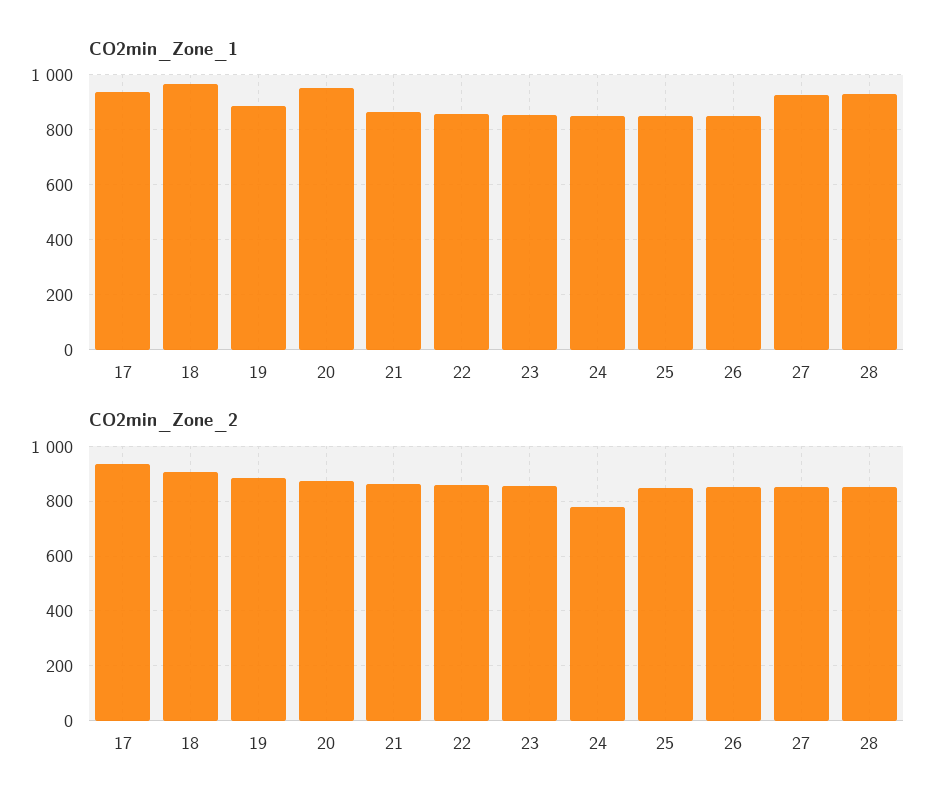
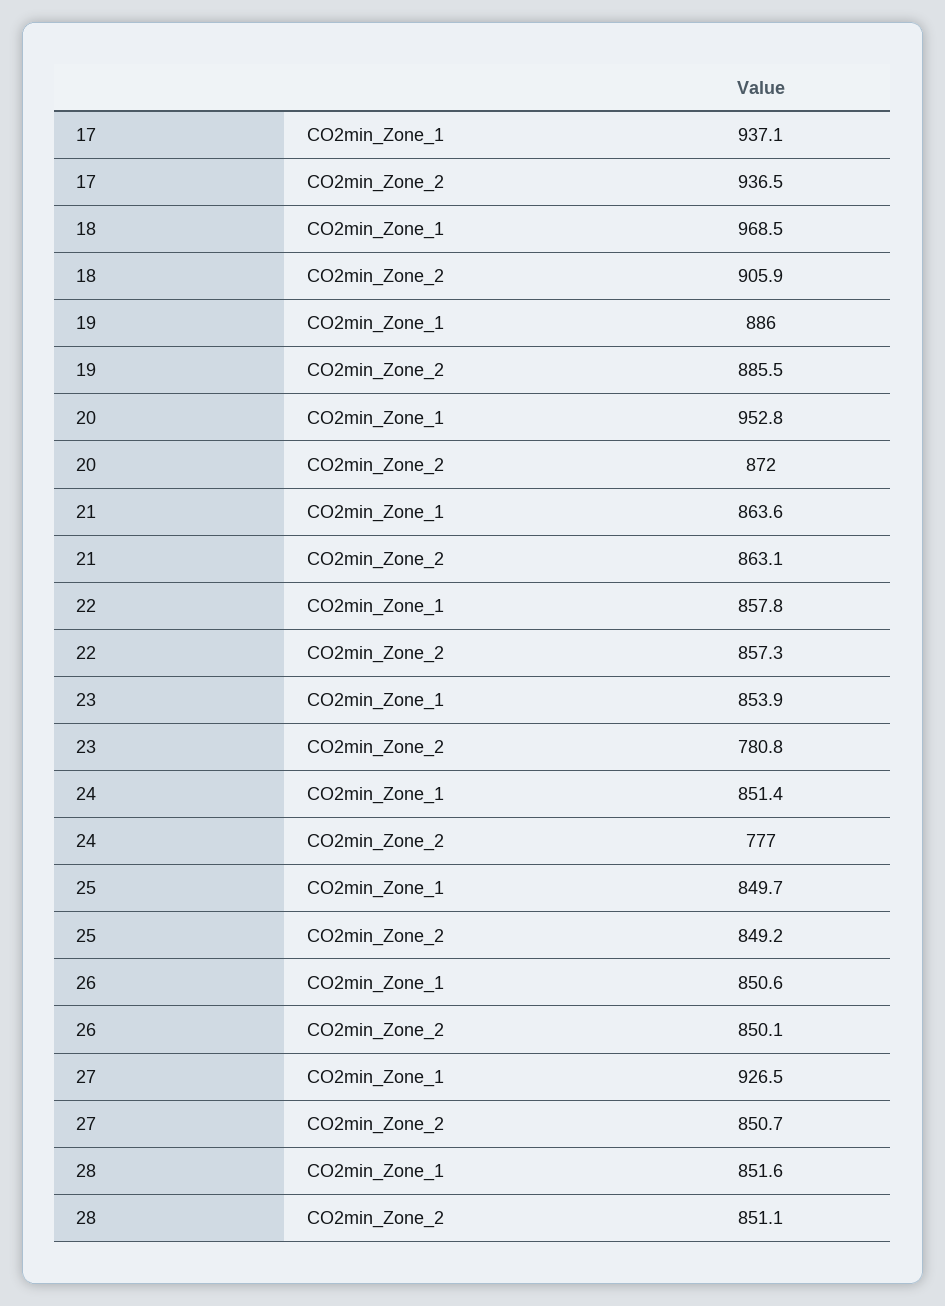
  {
    "CO2min_Zone_1": {
      "17": 937.1,
      "18": 968.5,
      "19": 886,
      "20": 952.8,
      "21": 863.6,
      "22": 857.8,
      "23": 853.9,
      "24": 851.4,
      "25": 849.7,
      "26": 850.6,
      "27": 926.5,
-     "28": 925
+     "28": 851.6
    },
    "CO2min_Zone_2": {
      "17": 936.5,
      "18": 905.9,
      "19": 885.5,
      "20": 872,
      "21": 863.1,
      "22": 857.3,
-     "23": 850,
+     "23": 780.8,
      "24": 777,
      "25": 849.2,
      "26": 850.1,
      "27": 850.7,
      "28": 851.1
    }
  }

